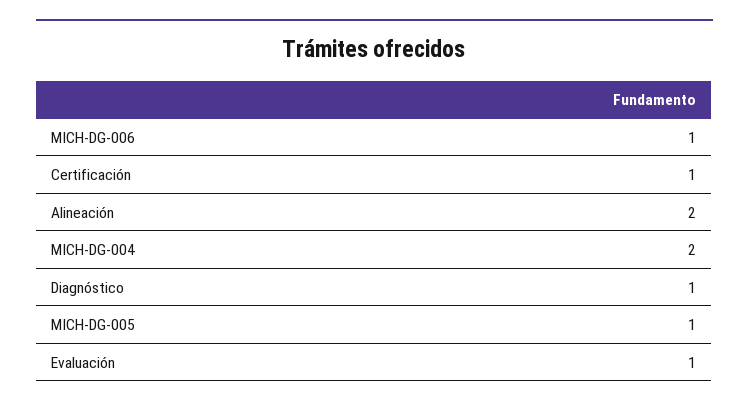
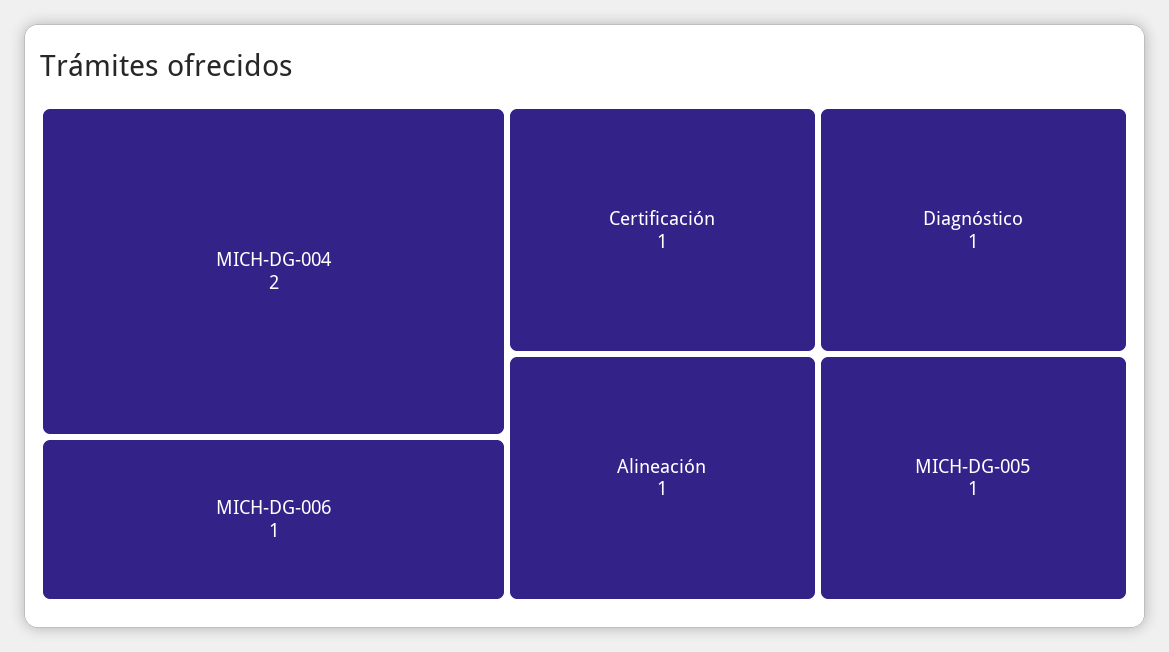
  {
    "MICH-DG-006": 1,
    "Certificación": 1,
-   "Alineación": 2,
+   "Alineación": 1,
    "MICH-DG-004": 2,
    "Diagnóstico": 1,
-   "MICH-DG-005": 1,
+   "MICH-DG-005": 1
-   "Evaluación": 1
  }

